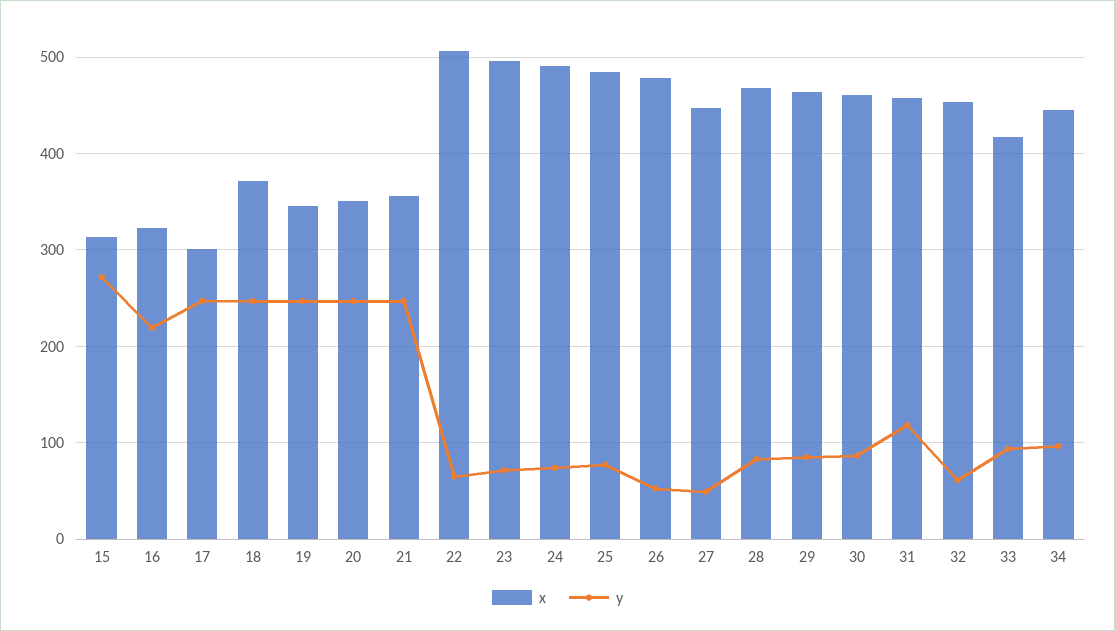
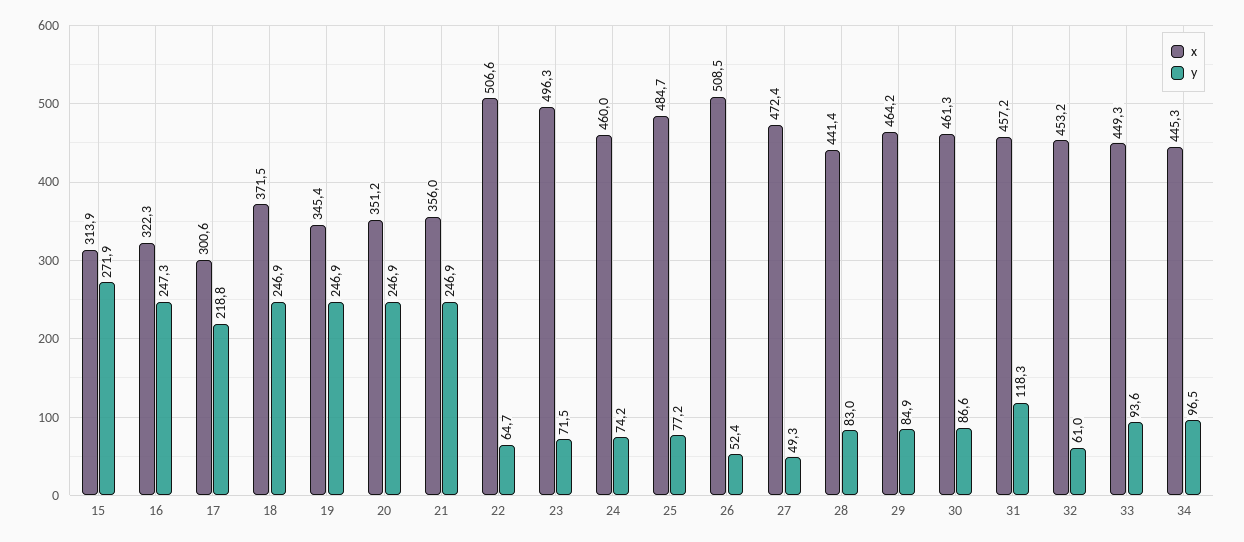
  {
    "x": {
      "15": 313.9,
      "16": 322.3,
      "17": 300.6,
      "18": 371.5,
      "19": 345.4,
      "20": 351.2,
      "21": 356,
      "22": 506.6,
      "23": 496.3,
-     "24": 490,
+     "24": 460,
      "25": 484.7,
-     "26": 480,
+     "26": 508.5,
-     "27": 450,
+     "27": 472.4,
-     "28": 470,
+     "28": 441.4,
      "29": 464.2,
      "30": 461.3,
      "31": 457.2,
      "32": 453.2,
-     "33": 420,
+     "33": 449.3,
      "34": 445.3
    },
    "y": {
      "15": 271.9,
-     "16": 220,
+     "16": 247.3,
-     "17": 250,
+     "17": 218.8,
      "18": 246.9,
      "19": 246.9,
      "20": 246.9,
      "21": 246.9,
      "22": 64.7,
      "23": 71.5,
      "24": 74.2,
      "25": 77.2,
      "26": 52.4,
      "27": 49.3,
      "28": 83,
      "29": 84.9,
      "30": 86.6,
      "31": 118.3,
      "32": 61,
      "33": 93.6,
      "34": 96.5
    }
  }

